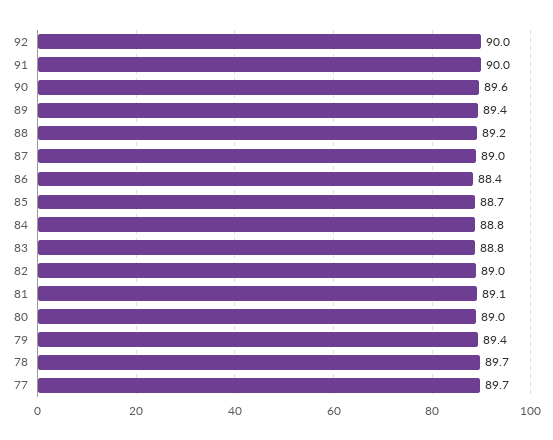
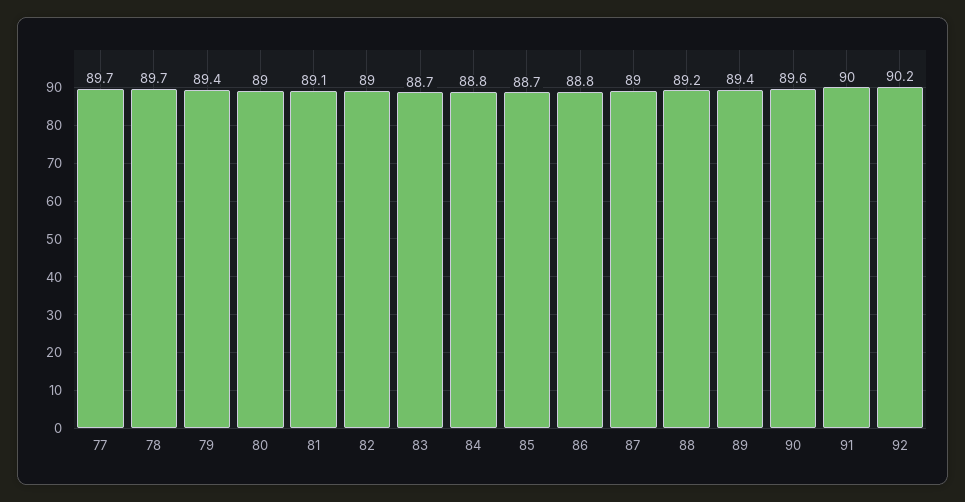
  {
-   "92": 90,
+   "92": 90.2,
    "91": 90,
    "90": 89.6,
    "89": 89.4,
    "88": 89.2,
    "87": 89,
-   "86": 88.4,
+   "86": 88.8,
    "85": 88.7,
    "84": 88.8,
-   "83": 88.8,
+   "83": 88.7,
    "82": 89,
    "81": 89.1,
    "80": 89,
    "79": 89.4,
    "78": 89.7,
    "77": 89.7
  }

